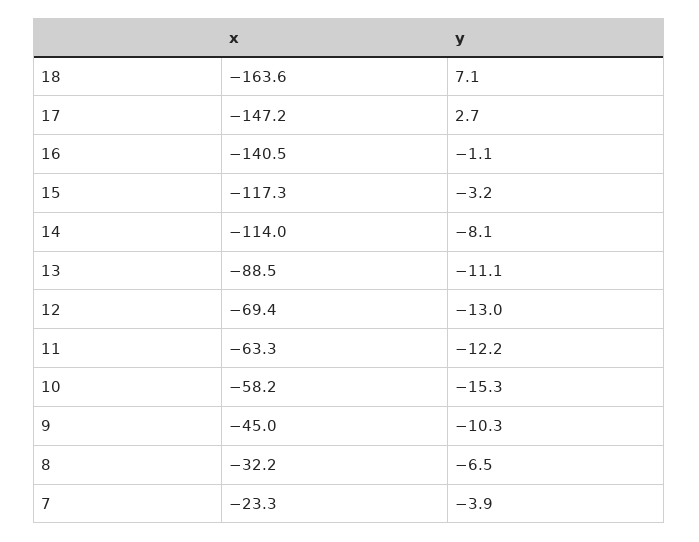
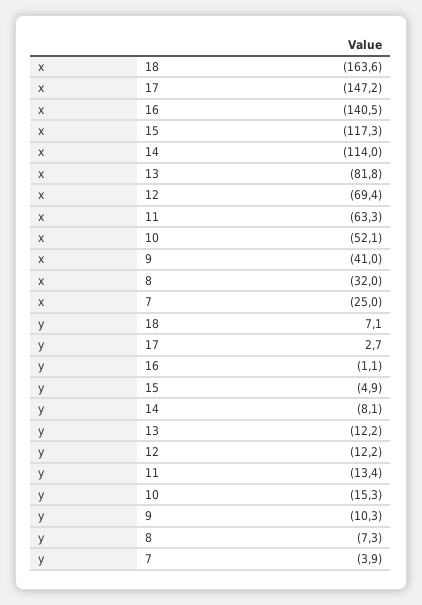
  {
    "x": {
      "18": -163.6,
      "17": -147.2,
      "16": -140.5,
      "15": -117.3,
      "14": -114,
-     "13": -88.5,
+     "13": -81.8,
      "12": -69.4,
      "11": -63.3,
-     "10": -58.2,
+     "10": -52.1,
-     "9": -45,
+     "9": -41,
-     "8": -32.2,
+     "8": -32,
-     "7": -23.3
+     "7": -25
    },
    "y": {
      "18": 7.1,
      "17": 2.7,
      "16": -1.1,
-     "15": -3.2,
+     "15": -4.9,
      "14": -8.1,
-     "13": -11.1,
+     "13": -12.2,
-     "12": -13,
+     "12": -12.2,
-     "11": -12.2,
+     "11": -13.4,
      "10": -15.3,
      "9": -10.3,
-     "8": -6.5,
+     "8": -7.3,
      "7": -3.9
    }
  }

